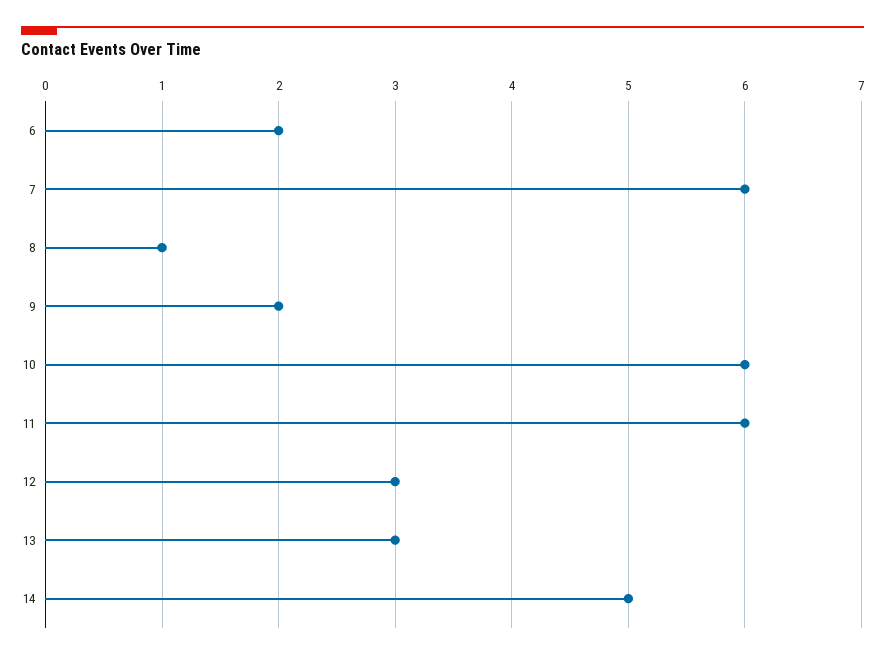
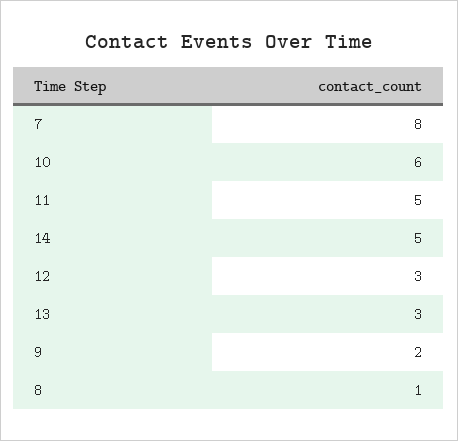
  {
-   "6": 2,
-   "7": 6,
+   "7": 8,
    "8": 1,
    "9": 2,
    "10": 6,
-   "11": 6,
+   "11": 5,
    "12": 3,
    "13": 3,
    "14": 5
  }

